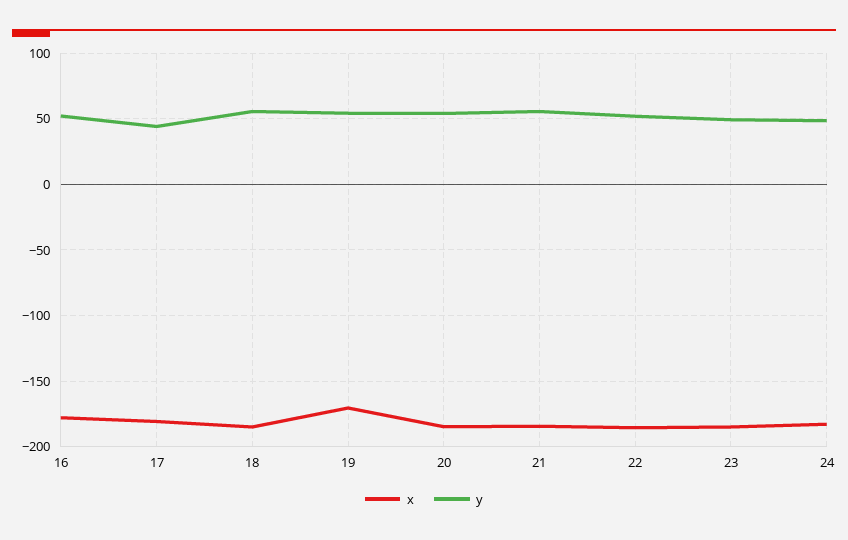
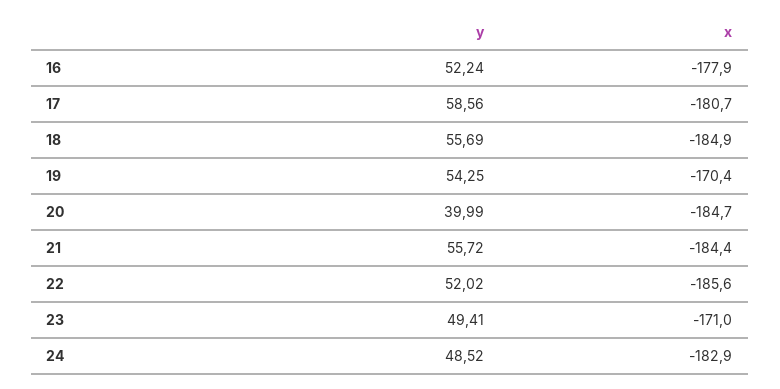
  {
    "x": {
      "16": -177.9,
      "17": -180.7,
      "18": -184.9,
      "19": -170.4,
      "20": -184.7,
      "21": -184.4,
      "22": -185.6,
-     "23": -185,
+     "23": -171,
      "24": -182.9
    },
    "y": {
      "16": 52.24,
-     "17": 45,
+     "17": 58.56,
      "18": 55.69,
      "19": 54.25,
-     "20": 55,
+     "20": 39.99,
      "21": 55.72,
      "22": 52.02,
      "23": 49.41,
      "24": 48.52
    }
  }

